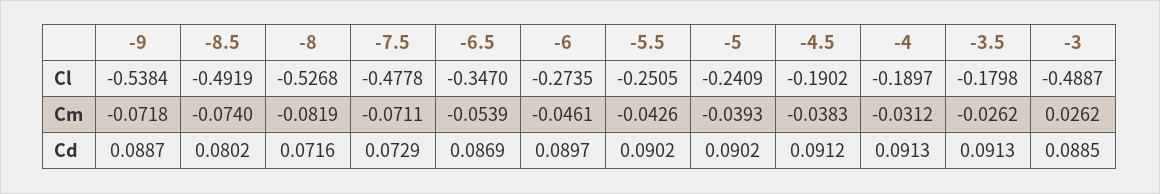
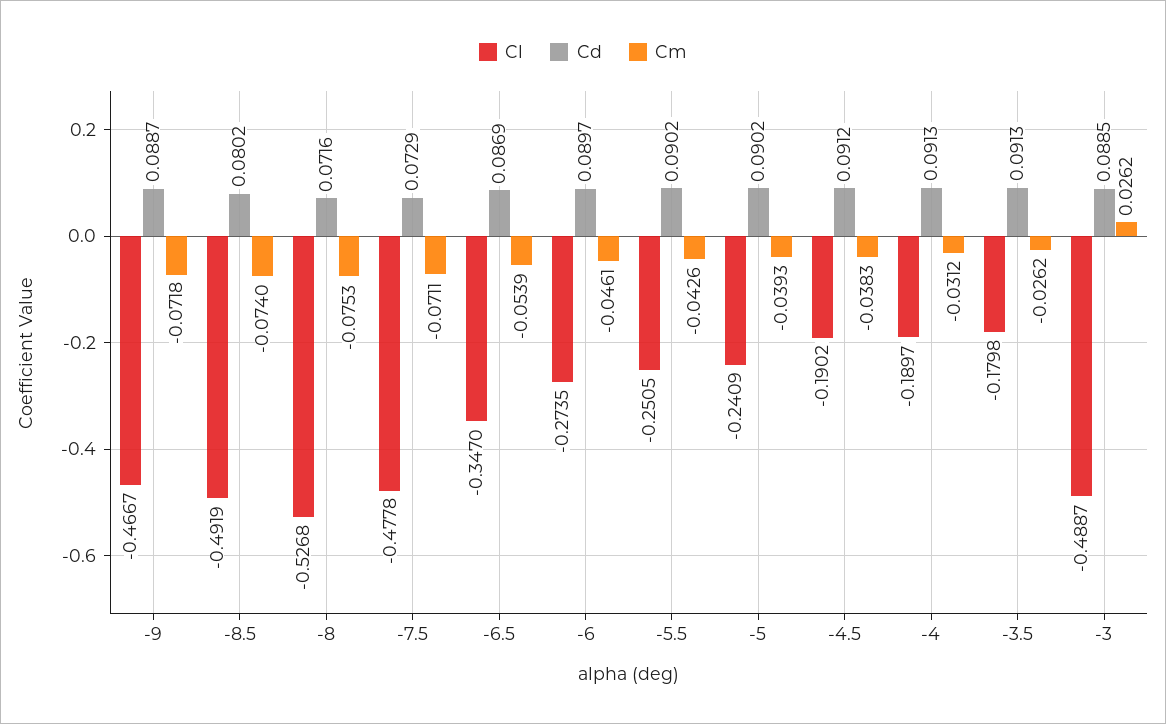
  {
    "Cl": {
-     "-9": -0.5384,
+     "-9": -0.4667,
      "-8.5": -0.4919,
      "-8": -0.5268,
      "-7.5": -0.4778,
      "-6.5": -0.347,
      "-6": -0.2735,
      "-5.5": -0.2505,
      "-5": -0.2409,
      "-4.5": -0.1902,
      "-4": -0.1897,
      "-3.5": -0.1798,
      "-3": -0.4887
    },
    "Cm": {
      "-9": -0.0718,
      "-8.5": -0.074,
-     "-8": -0.0819,
+     "-8": -0.0753,
      "-7.5": -0.0711,
      "-6.5": -0.0539,
      "-6": -0.0461,
      "-5.5": -0.0426,
      "-5": -0.0393,
      "-4.5": -0.0383,
      "-4": -0.0312,
      "-3.5": -0.0262,
      "-3": 0.0262
    },
    "Cd": {
      "-9": 0.0887,
      "-8.5": 0.0802,
      "-8": 0.0716,
      "-7.5": 0.0729,
      "-6.5": 0.0869,
      "-6": 0.0897,
      "-5.5": 0.0902,
      "-5": 0.0902,
      "-4.5": 0.0912,
      "-4": 0.0913,
      "-3.5": 0.0913,
      "-3": 0.0885
    }
  }

